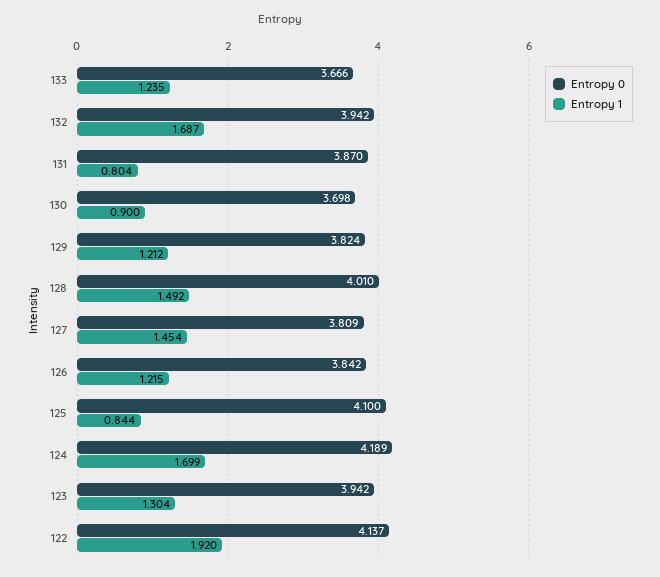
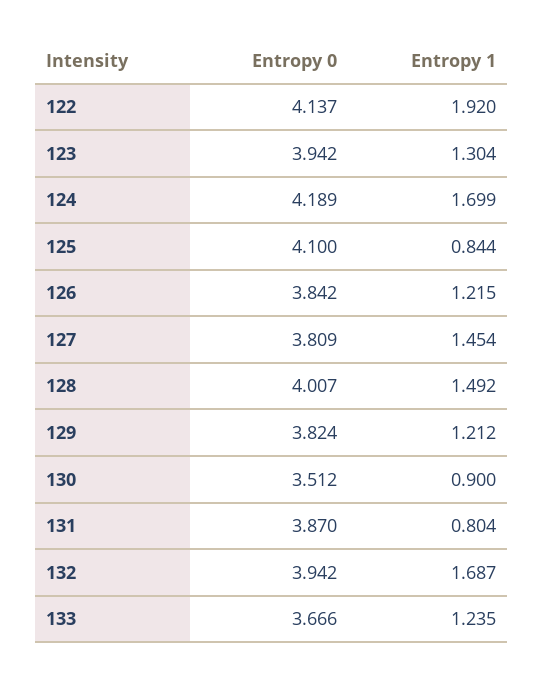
  {
    "Entropy 0": {
      "133": 3.666,
      "132": 3.942,
      "131": 3.87,
-     "130": 3.698,
+     "130": 3.512,
      "129": 3.824,
-     "128": 4.01,
+     "128": 4.007,
      "127": 3.809,
      "126": 3.842,
      "125": 4.1,
      "124": 4.189,
      "123": 3.942,
      "122": 4.137
    },
    "Entropy 1": {
      "133": 1.235,
      "132": 1.687,
      "131": 0.804,
      "130": 0.9,
      "129": 1.212,
      "128": 1.492,
      "127": 1.454,
      "126": 1.215,
      "125": 0.844,
      "124": 1.699,
      "123": 1.304,
      "122": 1.92
    }
  }

